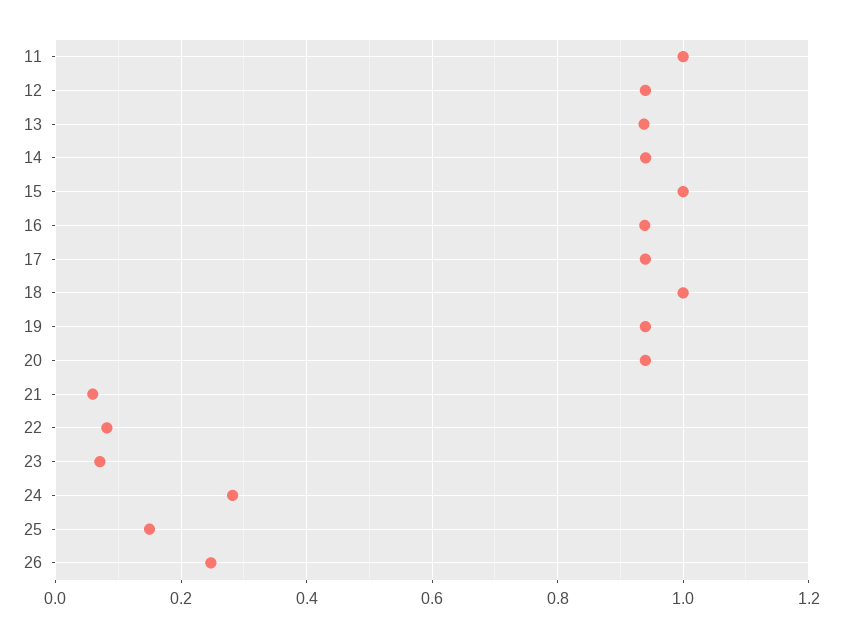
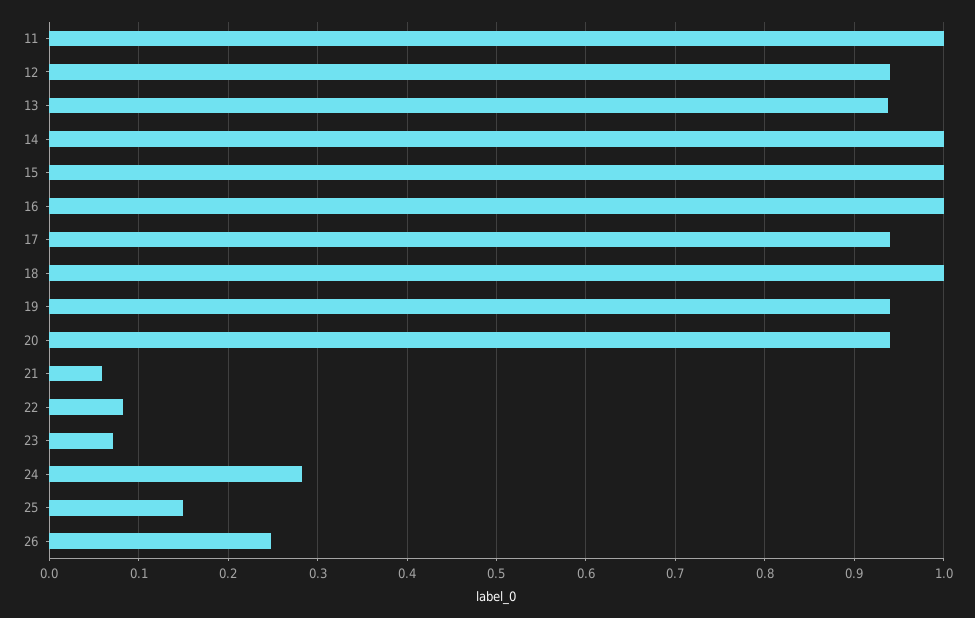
  {
    "11": 1,
    "12": 0.94,
    "13": 0.94,
-   "14": 0.94,
+   "14": 1,
    "15": 1,
-   "16": 0.94,
+   "16": 1,
    "17": 0.94,
    "18": 1,
    "19": 0.94,
    "20": 0.94,
    "21": 0.06,
    "22": 0.08,
    "23": 0.07,
    "24": 0.28,
    "25": 0.15,
    "26": 0.25
  }

